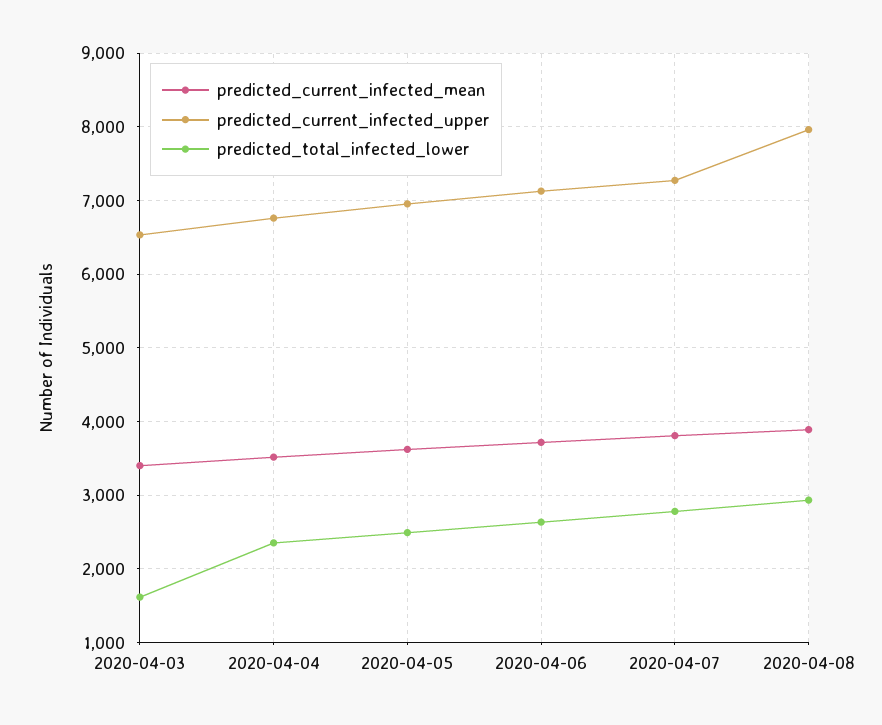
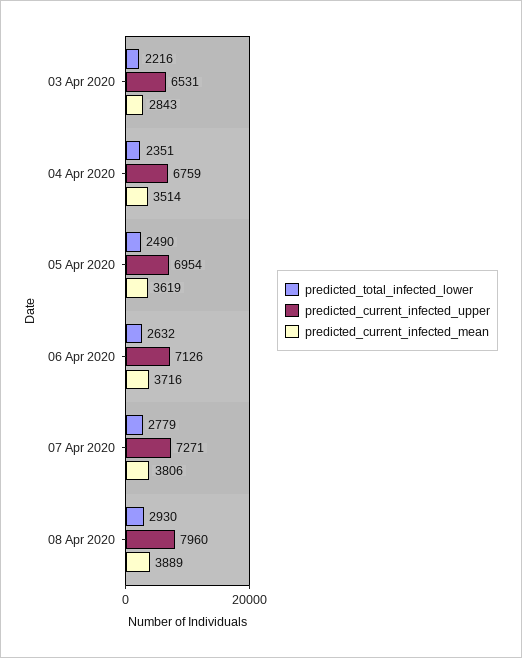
  {
    "predicted_current_infected_mean": {
-     "2020-04-03": 3400,
+     "2020-04-03": 2843,
      "2020-04-04": 3514,
      "2020-04-05": 3619,
      "2020-04-06": 3716,
      "2020-04-07": 3806,
      "2020-04-08": 3889
    },
    "predicted_current_infected_upper": {
      "2020-04-03": 6531,
      "2020-04-04": 6759,
      "2020-04-05": 6954,
      "2020-04-06": 7126,
      "2020-04-07": 7271,
      "2020-04-08": 7960
    },
    "predicted_total_infected_lower": {
-     "2020-04-03": 1600,
+     "2020-04-03": 2216,
      "2020-04-04": 2351,
      "2020-04-05": 2490,
      "2020-04-06": 2632,
      "2020-04-07": 2779,
      "2020-04-08": 2930
    }
  }

